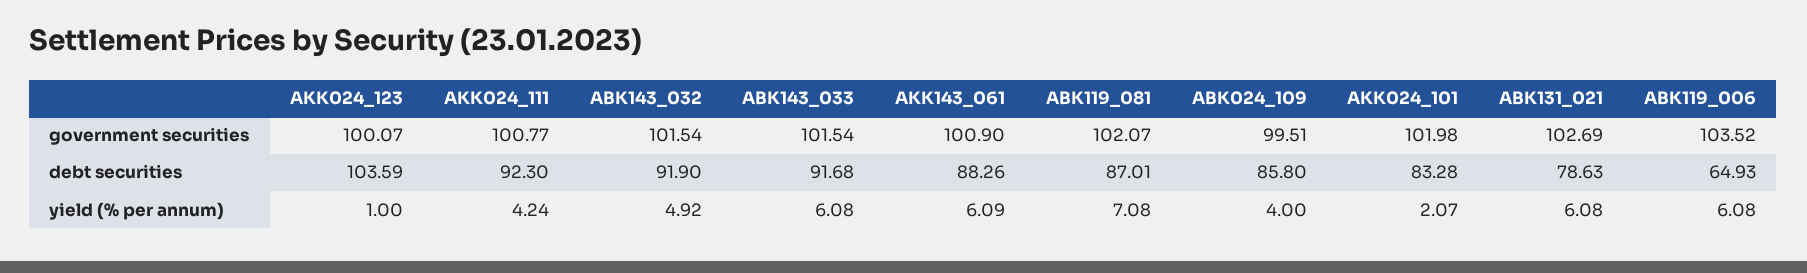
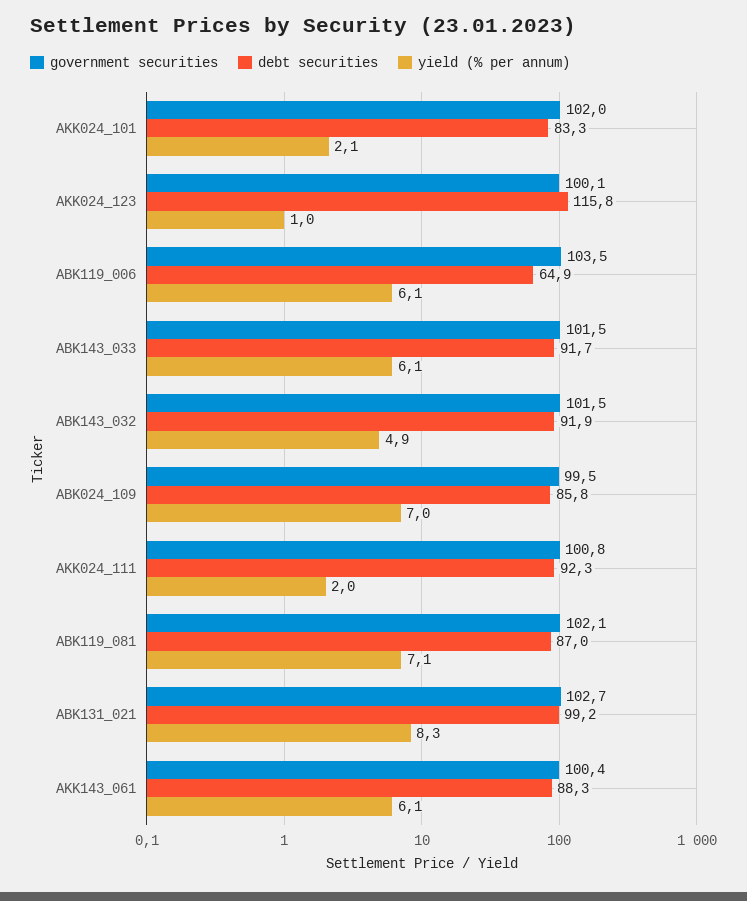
  {
    "government securities": {
      "AKK024_123": 100.07,
      "AKK024_111": 100.77,
      "ABK143_032": 101.54,
      "ABK143_033": 101.54,
-     "AKK143_061": 100.9,
+     "AKK143_061": 100.4,
      "ABK119_081": 102.07,
      "ABK024_109": 99.51,
      "AKK024_101": 101.98,
      "ABK131_021": 102.69,
      "ABK119_006": 103.52
    },
    "debt securities": {
-     "AKK024_123": 103.59,
+     "AKK024_123": 115.8,
      "AKK024_111": 92.3,
      "ABK143_032": 91.9,
      "ABK143_033": 91.68,
      "AKK143_061": 88.26,
      "ABK119_081": 87.01,
      "ABK024_109": 85.8,
      "AKK024_101": 83.28,
-     "ABK131_021": 78.63,
+     "ABK131_021": 99.2,
      "ABK119_006": 64.93
    },
    "yield (% per annum)": {
      "AKK024_123": 1,
-     "AKK024_111": 4.24,
+     "AKK024_111": 2,
      "ABK143_032": 4.92,
      "ABK143_033": 6.08,
      "AKK143_061": 6.09,
      "ABK119_081": 7.08,
-     "ABK024_109": 4,
+     "ABK024_109": 7,
      "AKK024_101": 2.07,
-     "ABK131_021": 6.08,
+     "ABK131_021": 8.3,
      "ABK119_006": 6.08
    }
  }

